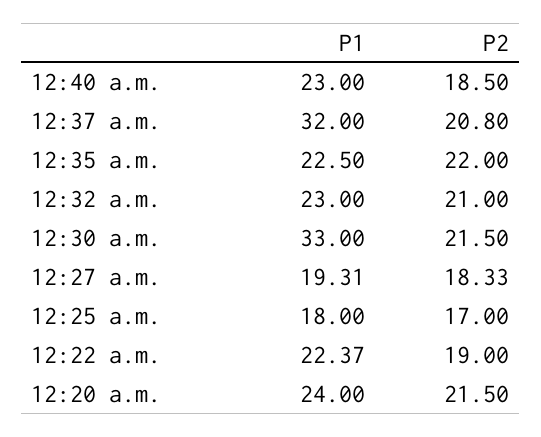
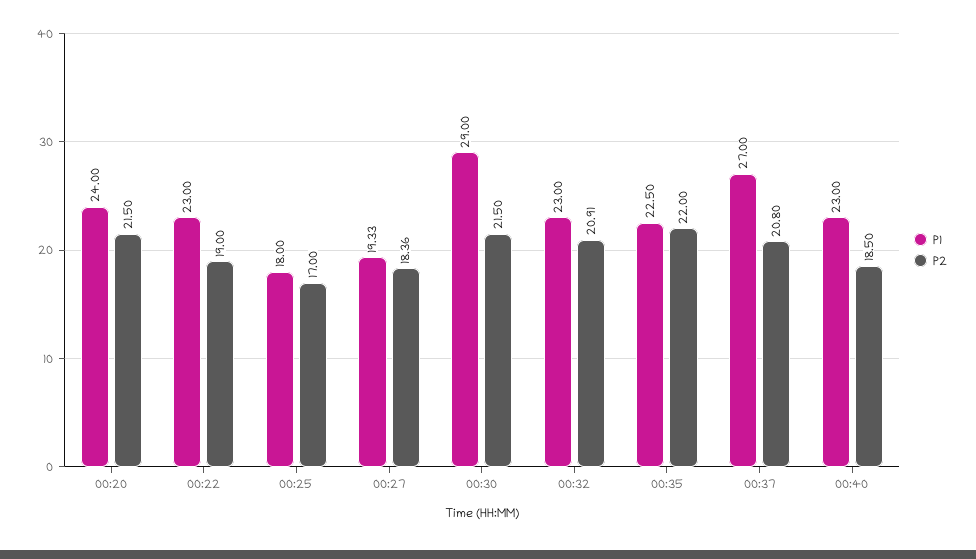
  {
    "P1": {
      "12:40 a.m.": 23,
-     "12:37 a.m.": 32,
+     "12:37 a.m.": 27,
      "12:35 a.m.": 22.5,
      "12:32 a.m.": 23,
-     "12:30 a.m.": 33,
+     "12:30 a.m.": 29,
-     "12:27 a.m.": 19.31,
+     "12:27 a.m.": 19.33,
      "12:25 a.m.": 18,
-     "12:22 a.m.": 22.37,
+     "12:22 a.m.": 23,
      "12:20 a.m.": 24
    },
    "P2": {
      "12:40 a.m.": 18.5,
      "12:37 a.m.": 20.8,
      "12:35 a.m.": 22,
-     "12:32 a.m.": 21,
+     "12:32 a.m.": 20.91,
      "12:30 a.m.": 21.5,
-     "12:27 a.m.": 18.33,
+     "12:27 a.m.": 18.36,
      "12:25 a.m.": 17,
      "12:22 a.m.": 19,
      "12:20 a.m.": 21.5
    }
  }

